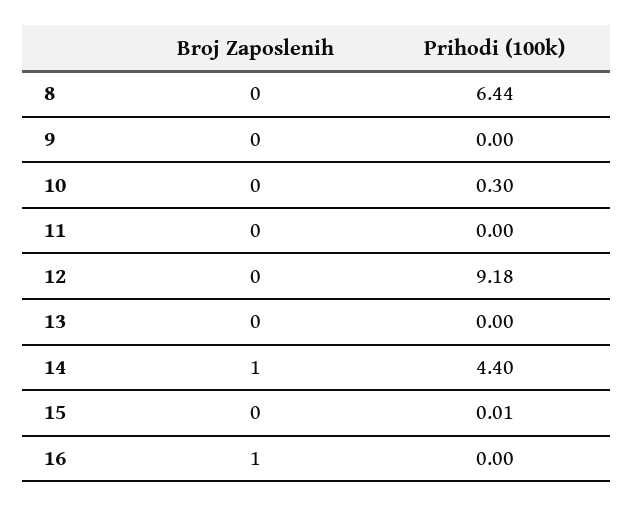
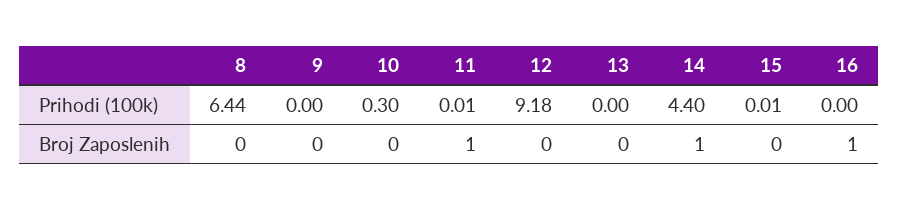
  {
    "Broj Zaposlenih": {
      "8": 0,
      "9": 0,
      "10": 0,
-     "11": 0,
+     "11": 1,
      "12": 0,
      "13": 0,
      "14": 1,
      "15": 0,
      "16": 1
    },
    "Prihodi (100k)": {
      "8": 6.44,
      "9": 0,
      "10": 0.3,
-     "11": 0,
+     "11": 0.01,
      "12": 9.18,
      "13": 0,
      "14": 4.4,
      "15": 0.01,
      "16": 0
    }
  }

